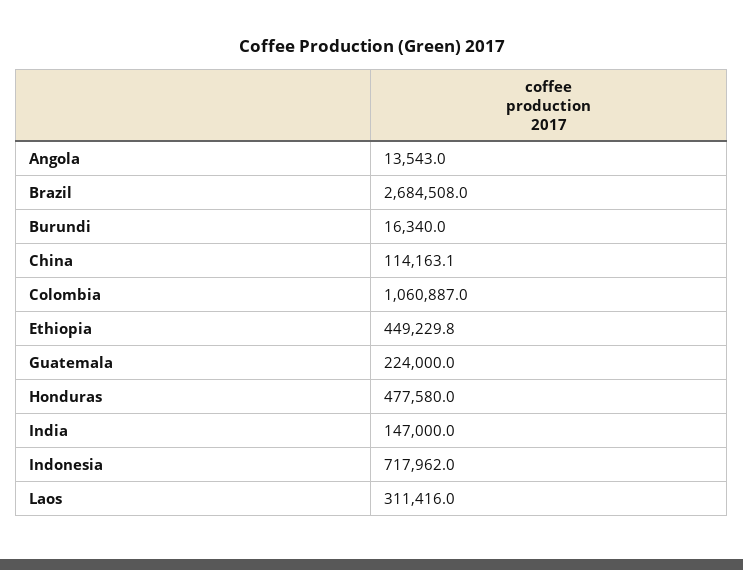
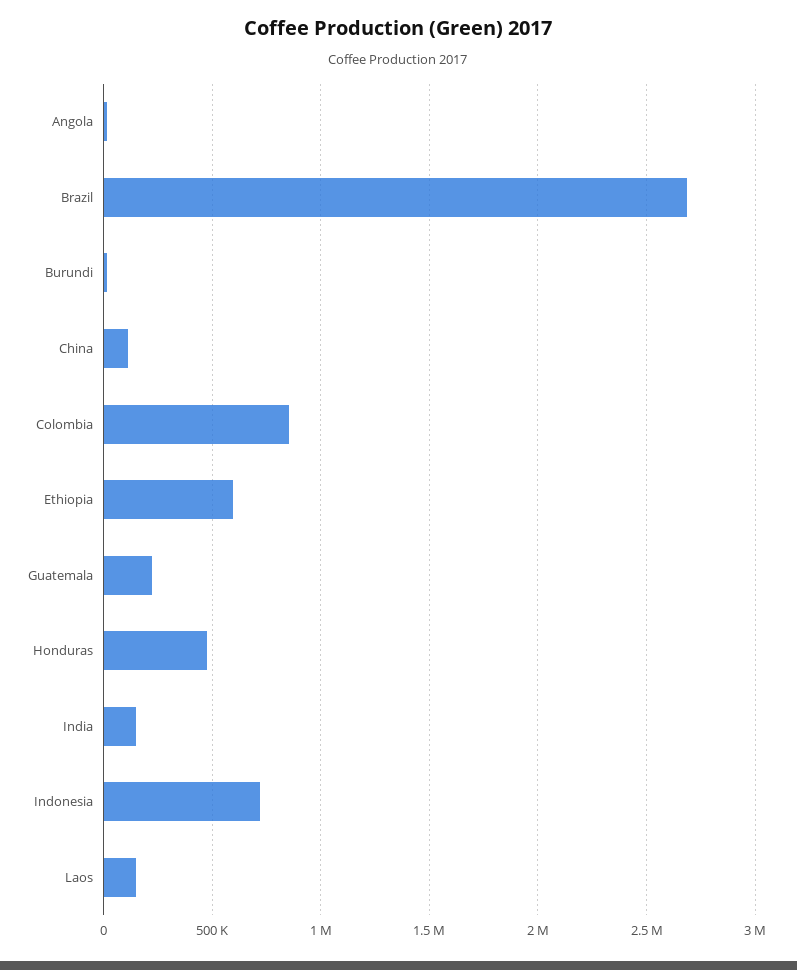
  {
    "Angola": 13543,
    "Brazil": 2684508,
    "Burundi": 16340,
    "China": 114163.1,
-   "Colombia": 1060887,
+   "Colombia": 850000,
-   "Ethiopia": 449229.8,
+   "Ethiopia": 600000,
    "Guatemala": 224000,
    "Honduras": 477580,
    "India": 147000,
    "Indonesia": 717962,
-   "Laos": 311416
+   "Laos": 150000
  }

